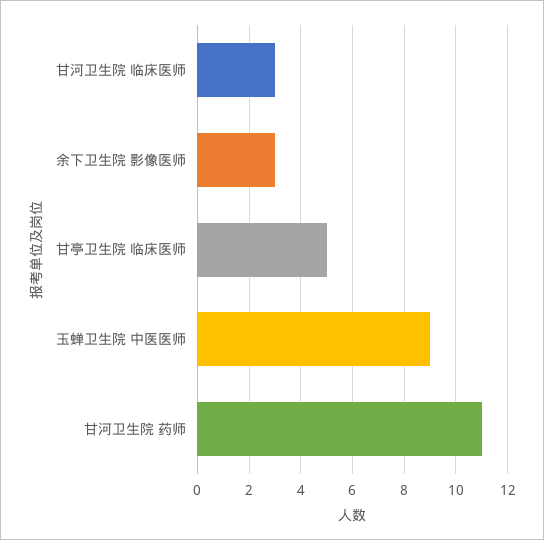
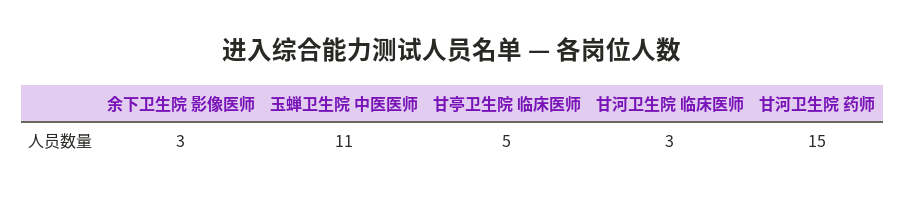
  {
    "甘河卫生院 临床医师": 3,
    "余下卫生院 影像医师": 3,
    "甘亭卫生院 临床医师": 5,
-   "玉蝉卫生院 中医医师": 9,
+   "玉蝉卫生院 中医医师": 11,
-   "甘河卫生院 药师": 11
+   "甘河卫生院 药师": 15
  }

